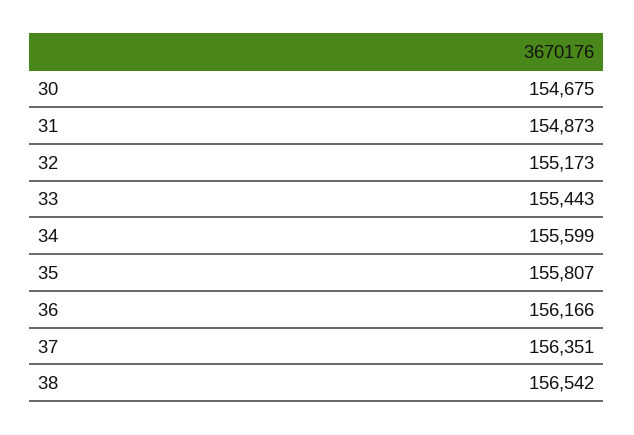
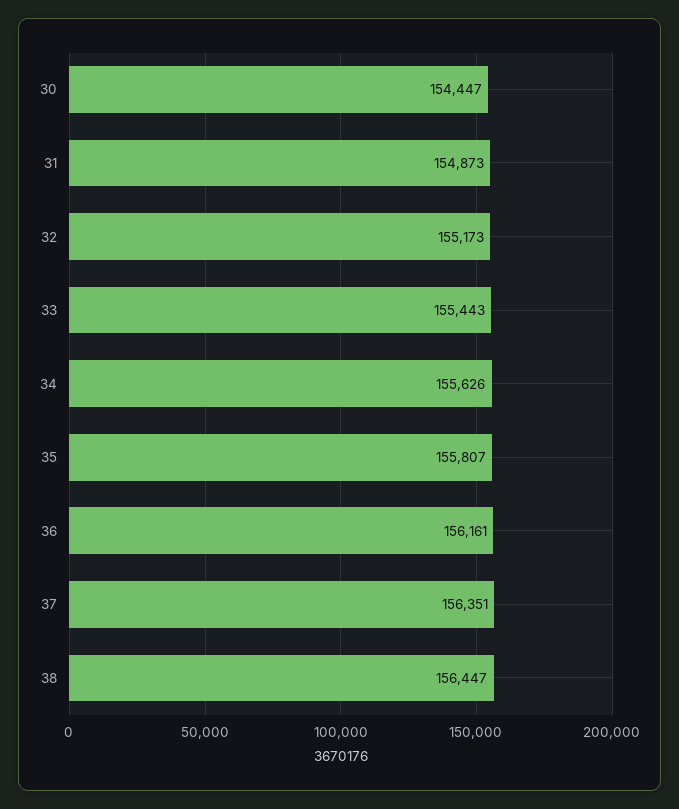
  {
-   "30": 154675,
+   "30": 154447,
    "31": 154873,
    "32": 155173,
    "33": 155443,
-   "34": 155599,
+   "34": 155626,
    "35": 155807,
-   "36": 156166,
+   "36": 156161,
    "37": 156351,
-   "38": 156542
+   "38": 156447
  }

